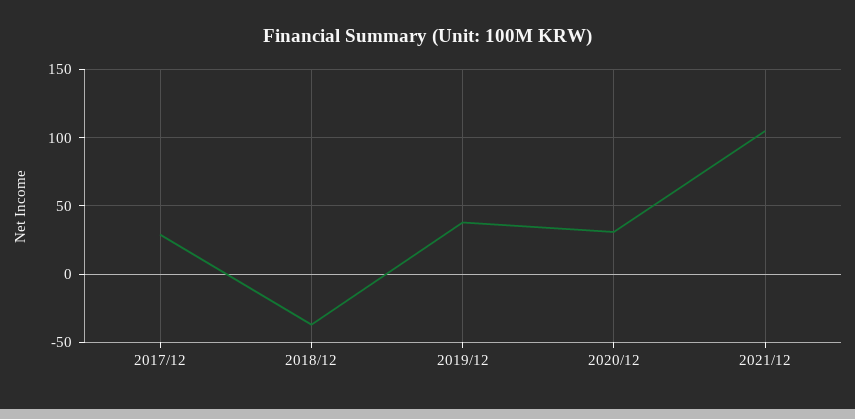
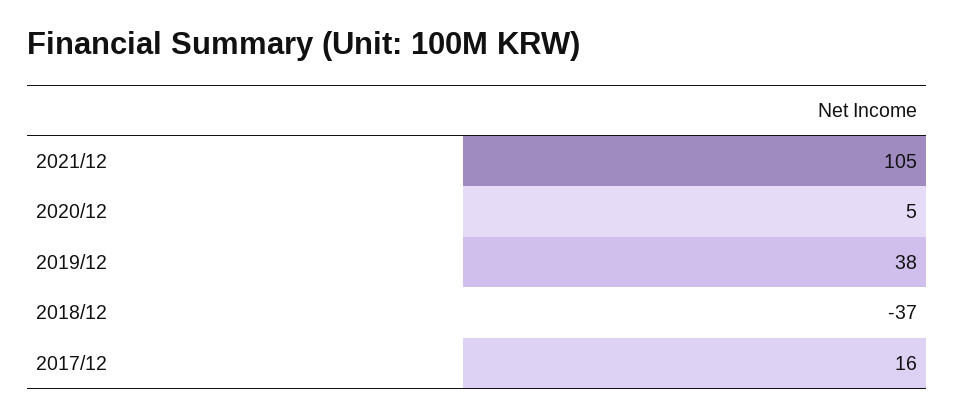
  {
-   "2017/12": 30,
+   "2017/12": 16,
    "2018/12": -37,
    "2019/12": 38,
-   "2020/12": 30,
+   "2020/12": 5,
    "2021/12": 105
  }

